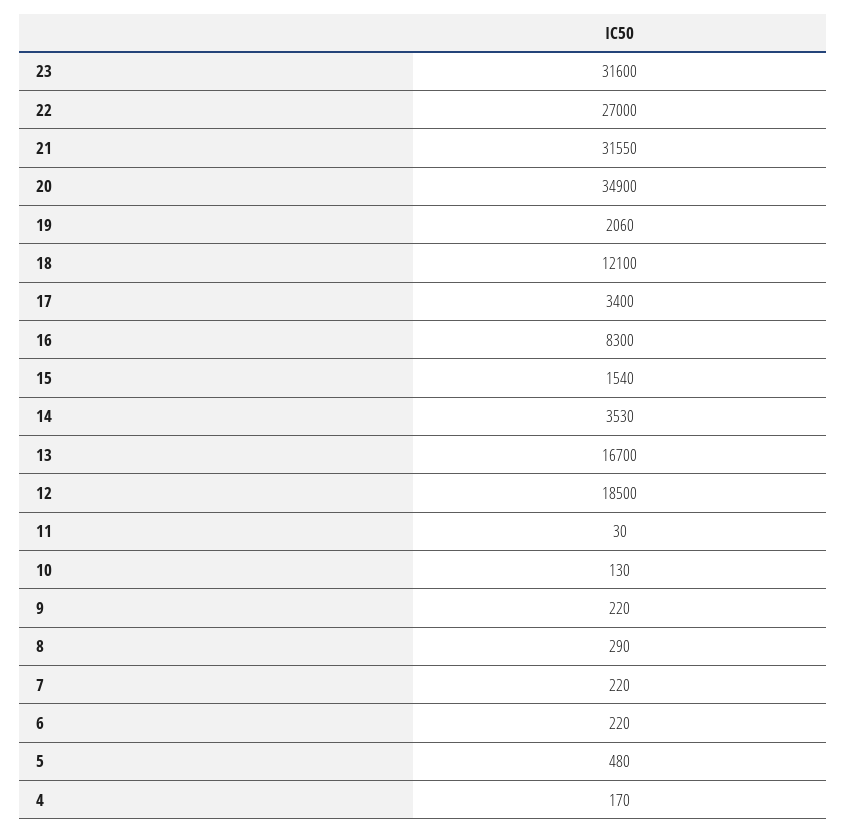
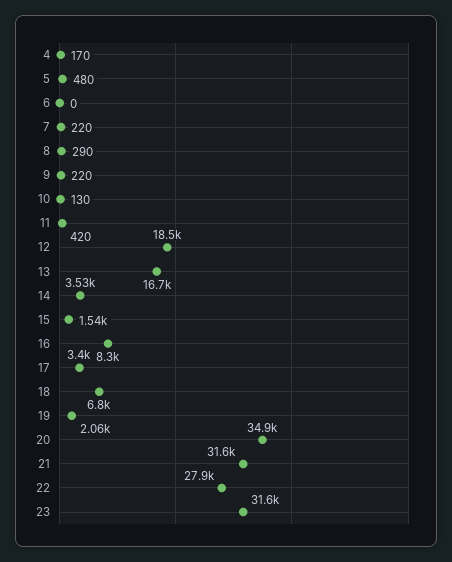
  {
    "23": 31600,
-   "22": 27000,
+   "22": 27900,
    "21": 31550,
    "20": 34900,
    "19": 2060,
-   "18": 12100,
+   "18": 6800,
    "17": 3400,
    "16": 8300,
    "15": 1540,
    "14": 3530,
    "13": 16700,
    "12": 18500,
-   "11": 30,
+   "11": 420,
    "10": 130,
    "9": 220,
    "8": 290,
    "7": 220,
-   "6": 220,
+   "6": 0,
    "5": 480,
    "4": 170
  }

